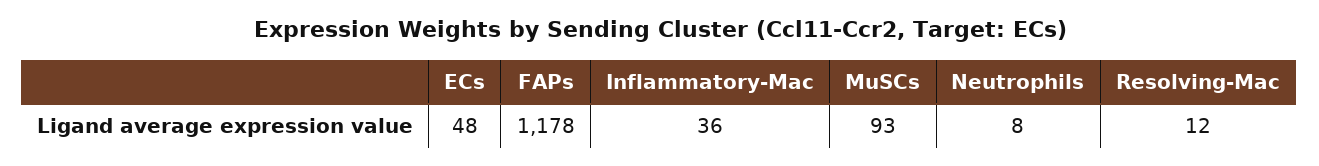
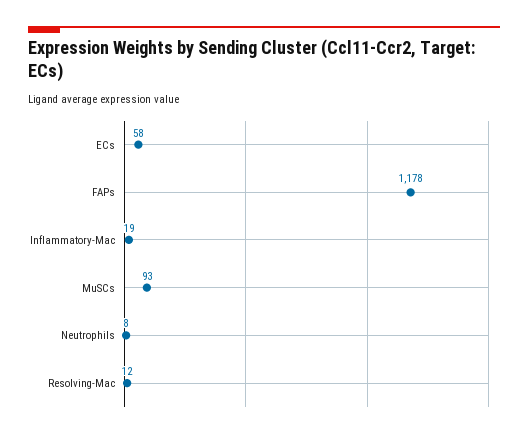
  {
-   "ECs": 48,
+   "ECs": 58,
    "FAPs": 1178,
-   "Inflammatory-Mac": 36,
+   "Inflammatory-Mac": 19,
    "MuSCs": 93,
    "Neutrophils": 8,
    "Resolving-Mac": 12
  }

